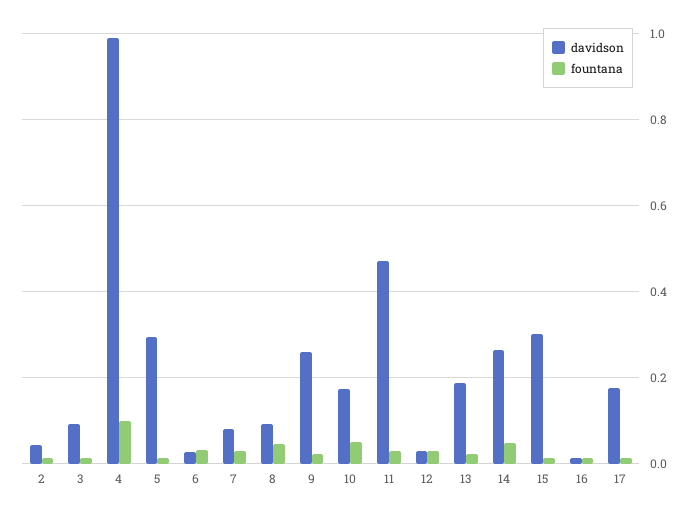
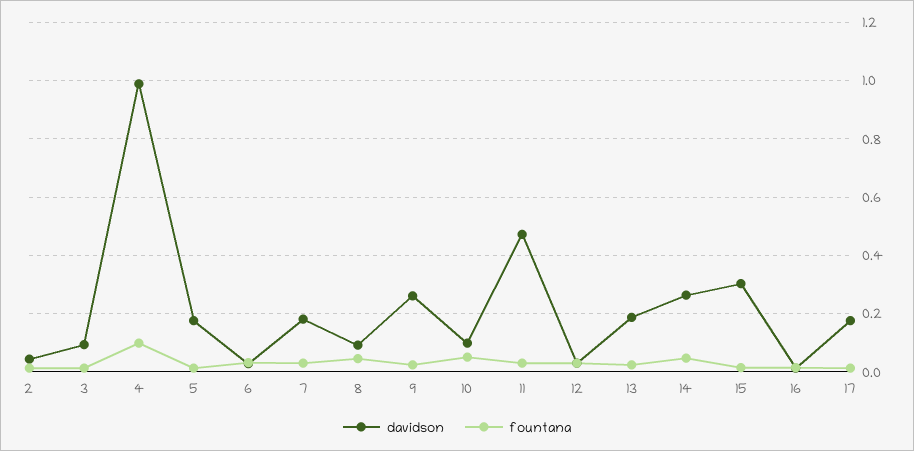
  {
    "davidson": {
      "2": 0.04,
      "3": 0.1,
      "4": 0.98,
-     "5": 0.3,
+     "5": 0.175,
      "6": 0.02,
-     "7": 0.08,
+     "7": 0.175,
      "8": 0.1,
      "9": 0.26,
-     "10": 0.18,
+     "10": 0.1,
      "11": 0.48,
      "12": 0.02,
      "13": 0.18,
      "14": 0.26,
      "15": 0.3,
      "16": 0.02,
      "17": 0.18
    },
    "fountana": {
      "2": 0.02,
      "3": 0.02,
      "4": 0.1,
      "5": 0.02,
      "6": 0.04,
      "7": 0.04,
      "8": 0.04,
      "9": 0.02,
      "10": 0.06,
      "11": 0.04,
      "12": 0.04,
      "13": 0.02,
      "14": 0.04,
      "15": 0.02,
      "16": 0.02,
      "17": 0.02
    }
  }

